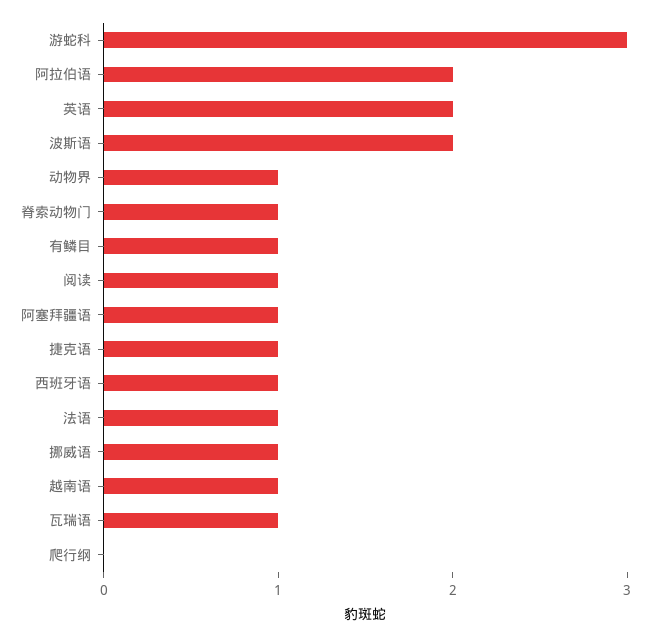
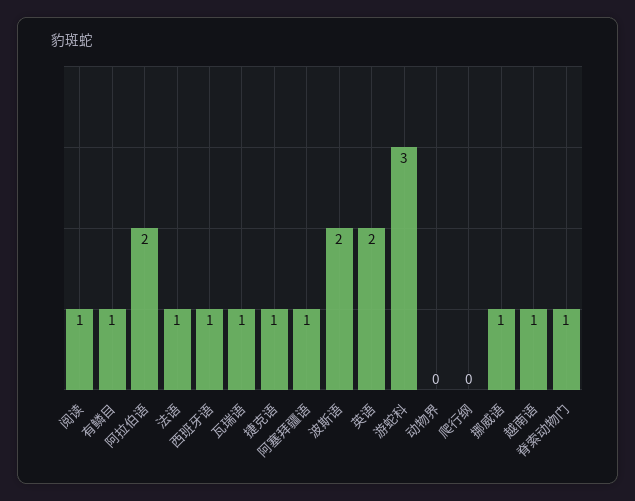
  {
    "游蛇科": 3,
    "阿拉伯语": 2,
    "英语": 2,
    "波斯语": 2,
-   "动物界": 1,
+   "动物界": 0,
    "脊索动物门": 1,
    "有鳞目": 1,
    "阅读": 1,
    "阿塞拜疆语": 1,
    "捷克语": 1,
    "西班牙语": 1,
    "法语": 1,
    "挪威语": 1,
    "越南语": 1,
    "瓦瑞语": 1,
    "爬行纲": 0
  }

